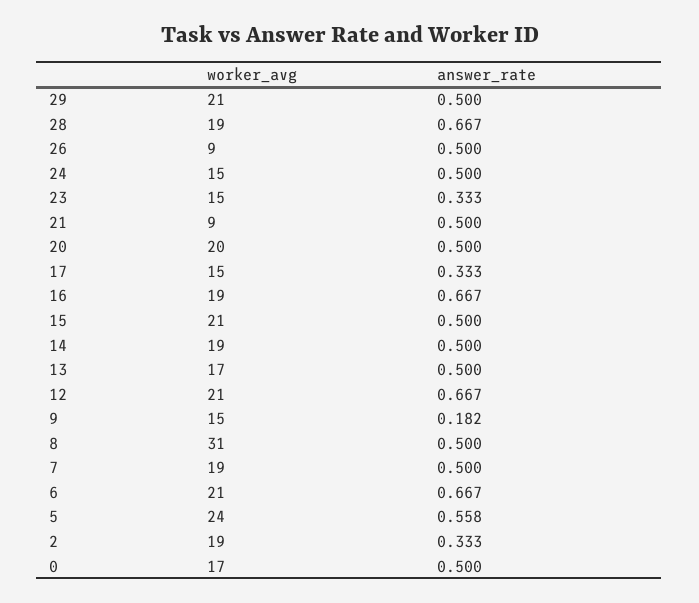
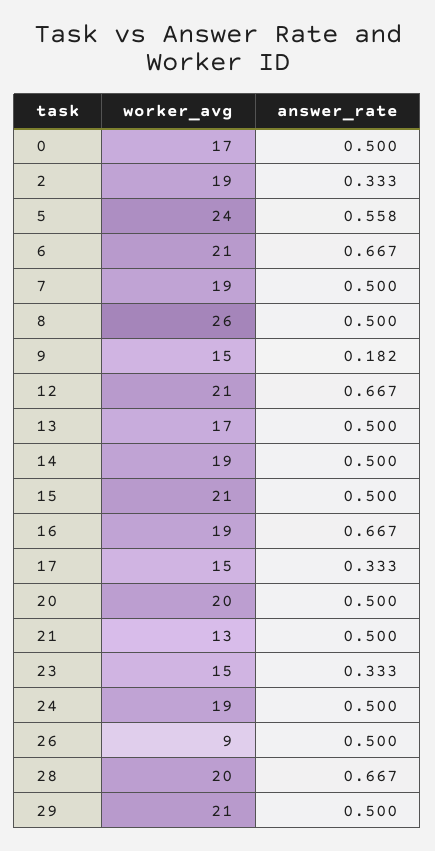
  {
    "worker_avg": {
      "29": 21,
-     "28": 19,
+     "28": 20,
      "26": 9,
-     "24": 15,
+     "24": 19,
      "23": 15,
-     "21": 9,
+     "21": 13,
      "20": 20,
      "17": 15,
      "16": 19,
      "15": 21,
      "14": 19,
      "13": 17,
      "12": 21,
      "9": 15,
-     "8": 31,
+     "8": 26,
      "7": 19,
      "6": 21,
      "5": 24,
      "2": 19,
      "0": 17
    },
    "answer_rate": {
      "29": 0.5,
      "28": 0.667,
      "26": 0.5,
      "24": 0.5,
      "23": 0.333,
      "21": 0.5,
      "20": 0.5,
      "17": 0.333,
      "16": 0.667,
      "15": 0.5,
      "14": 0.5,
      "13": 0.5,
      "12": 0.667,
      "9": 0.182,
      "8": 0.5,
      "7": 0.5,
      "6": 0.667,
      "5": 0.558,
      "2": 0.333,
      "0": 0.5
    }
  }

